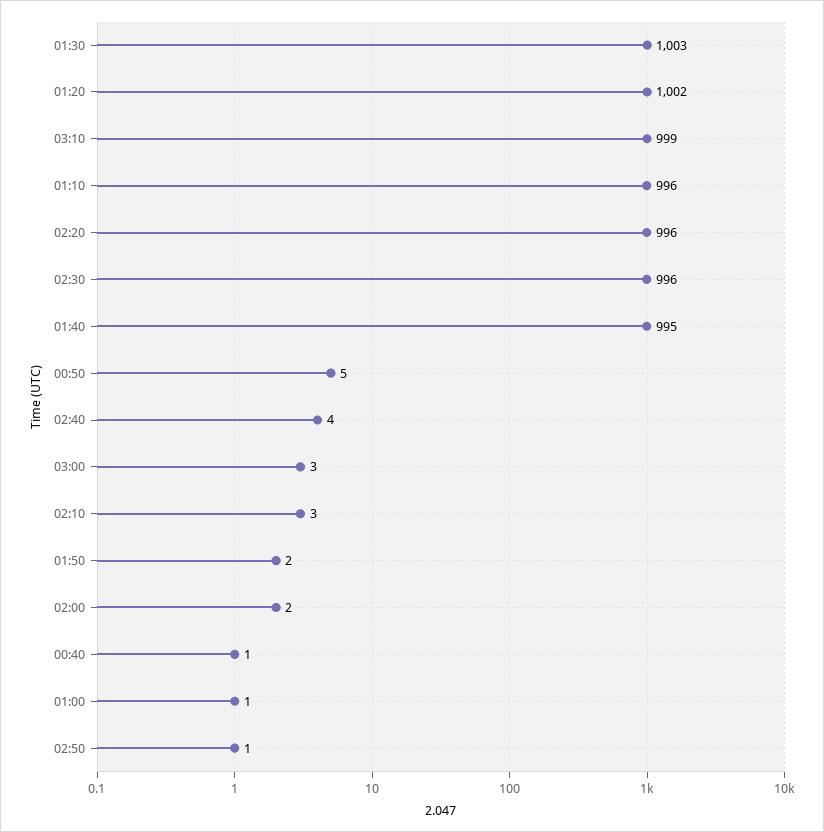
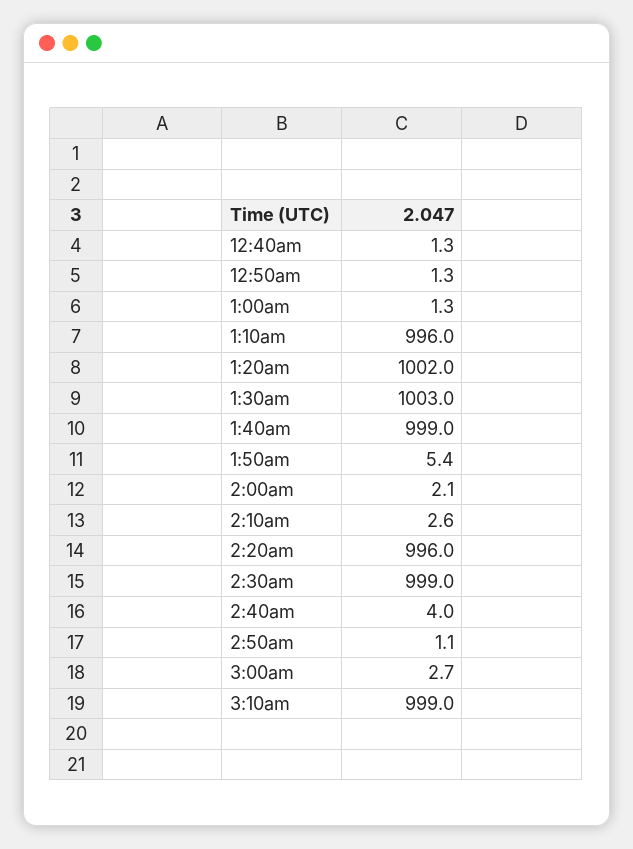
  {
    "01:30": 1003,
    "01:20": 1002,
    "03:10": 999,
    "01:10": 996,
    "02:20": 996,
-   "02:30": 996,
+   "02:30": 999,
-   "01:40": 995,
+   "01:40": 999,
-   "00:50": 5,
+   "00:50": 1.3,
    "02:40": 4,
    "03:00": 2.7,
    "02:10": 2.6,
-   "01:50": 2,
+   "01:50": 5.4,
    "02:00": 2.1,
    "00:40": 1.3,
    "01:00": 1.3,
    "02:50": 1.1
  }

